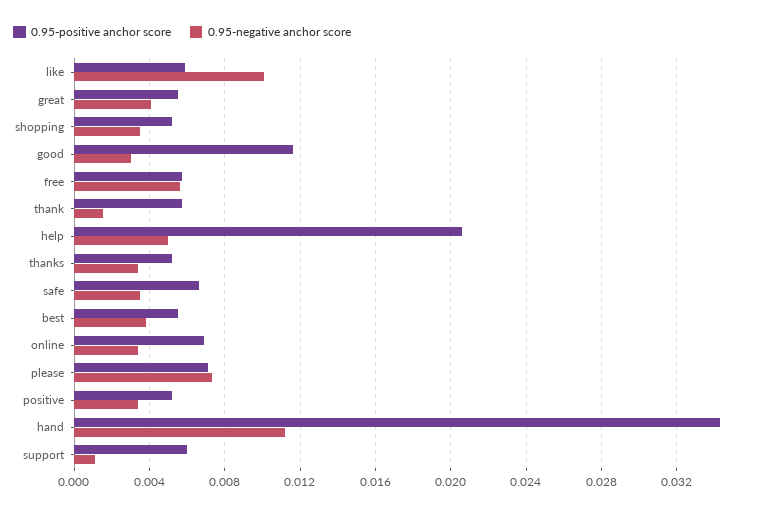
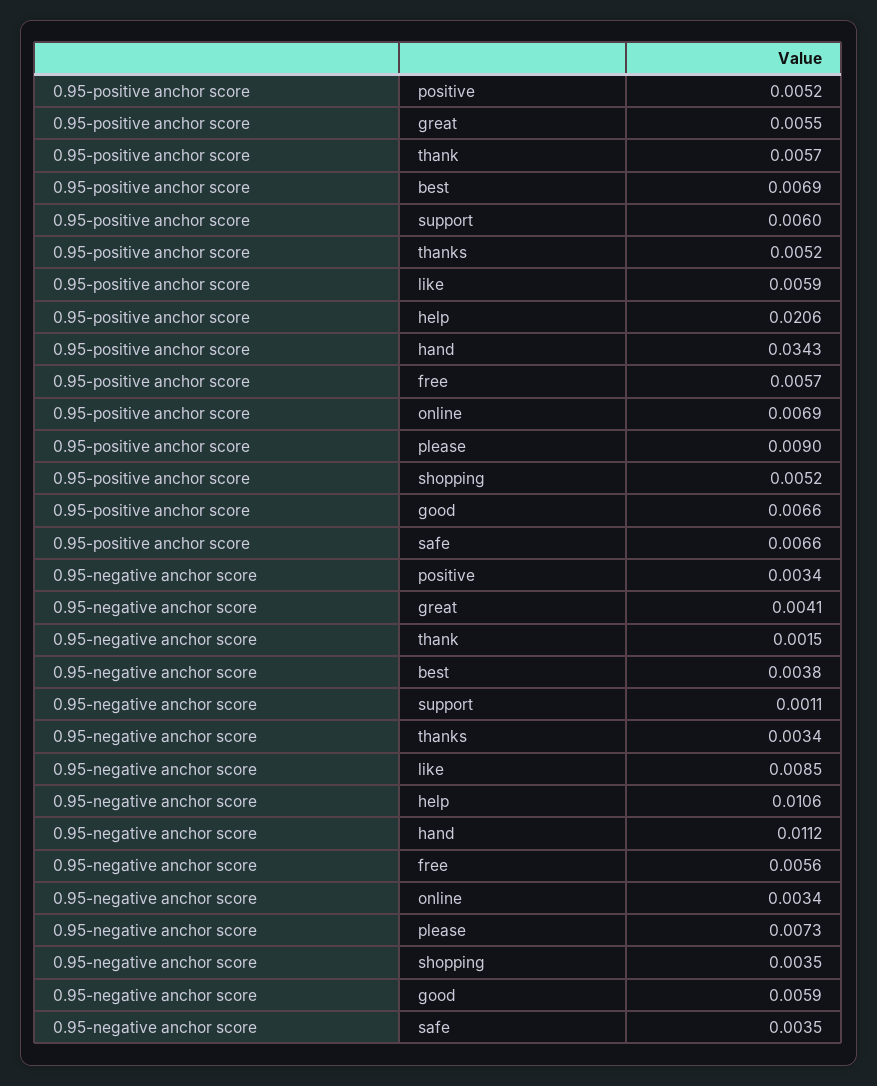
  {
    "0.95-positive anchor score": {
      "like": 0.0059,
      "great": 0.0055,
      "shopping": 0.0052,
-     "good": 0.0115,
+     "good": 0.0066,
      "free": 0.0057,
      "thank": 0.0057,
      "help": 0.0206,
      "thanks": 0.0052,
      "safe": 0.0066,
-     "best": 0.0055,
+     "best": 0.0069,
      "online": 0.0069,
-     "please": 0.007,
+     "please": 0.009,
      "positive": 0.0052,
      "hand": 0.0343,
      "support": 0.006
    },
    "0.95-negative anchor score": {
-     "like": 0.01,
+     "like": 0.0085,
      "great": 0.0041,
      "shopping": 0.0035,
-     "good": 0.003,
+     "good": 0.0059,
      "free": 0.0056,
      "thank": 0.0015,
-     "help": 0.005,
+     "help": 0.0106,
      "thanks": 0.0034,
      "safe": 0.0035,
      "best": 0.0038,
      "online": 0.0034,
      "please": 0.0073,
      "positive": 0.0034,
      "hand": 0.0112,
      "support": 0.0011
    }
  }

